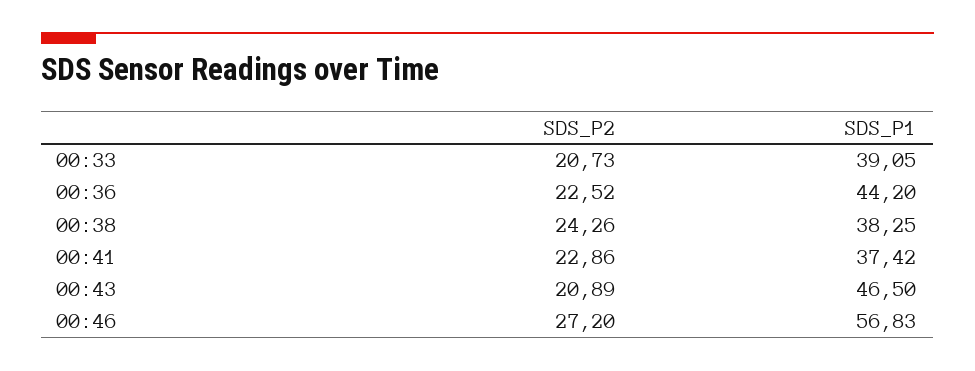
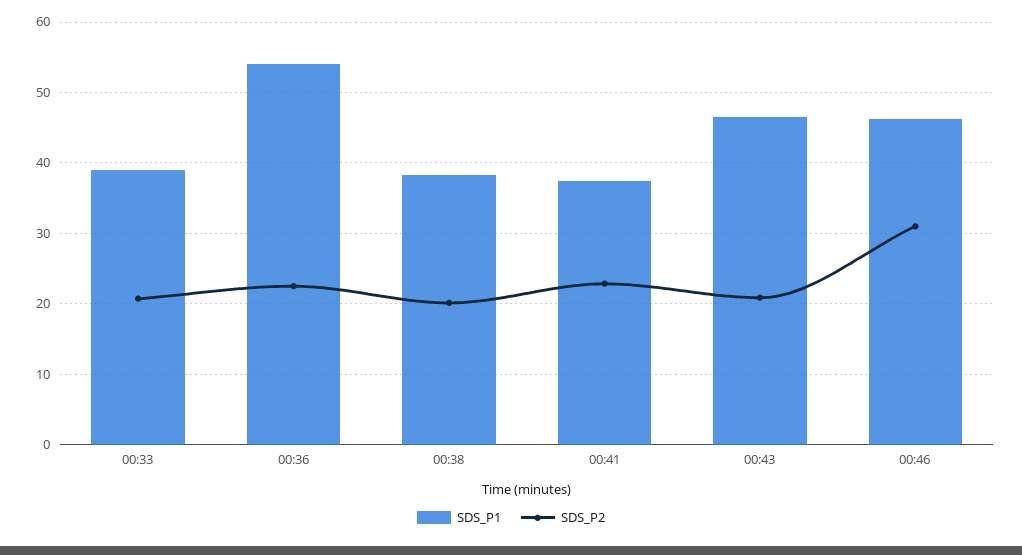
  {
    "SDS_P2": {
      "00:33": 20.73,
      "00:36": 22.52,
-     "00:38": 24.26,
+     "00:38": 20,
      "00:41": 22.86,
      "00:43": 20.89,
-     "00:46": 27.2
+     "00:46": 31
    },
    "SDS_P1": {
      "00:33": 39.05,
-     "00:36": 44.2,
+     "00:36": 54,
      "00:38": 38.25,
      "00:41": 37.42,
      "00:43": 46.5,
-     "00:46": 56.83
+     "00:46": 46
    }
  }

